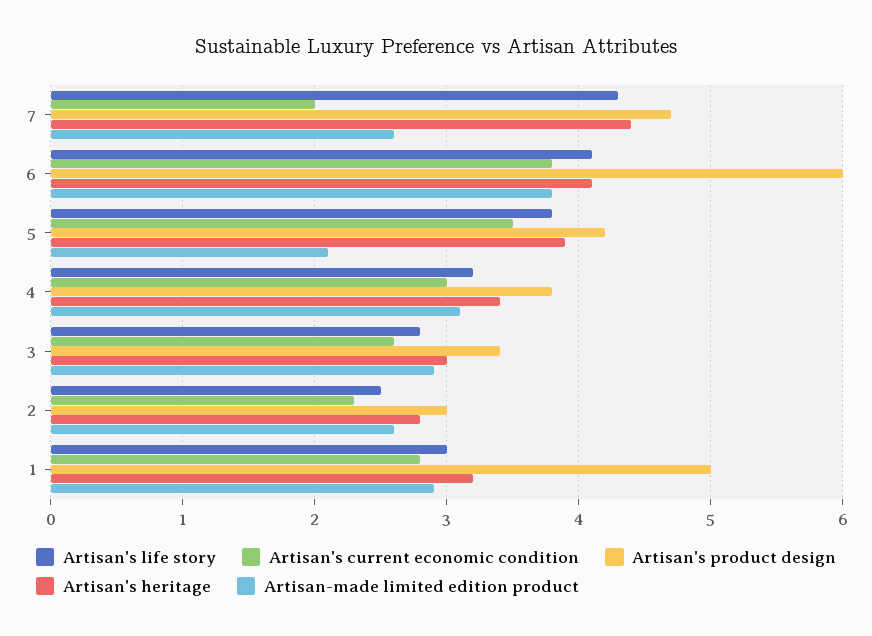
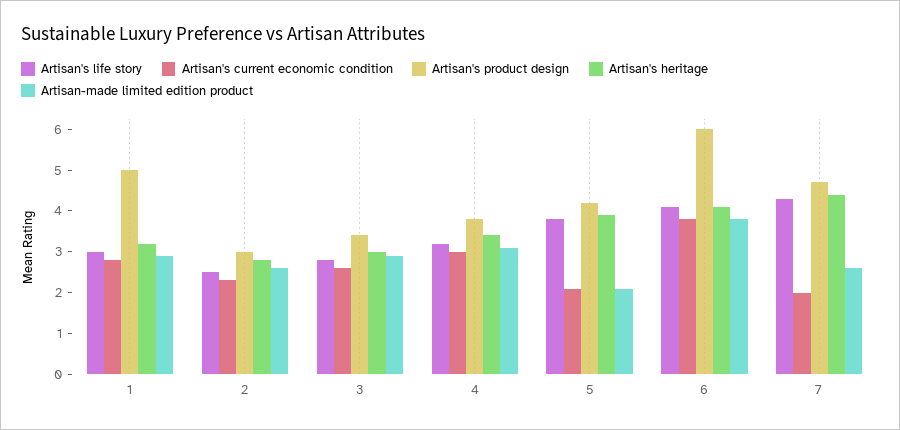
  {
    "Artisan's life story": {
      "7": 4.3,
      "6": 4.1,
      "5": 3.8,
      "4": 3.2,
      "3": 2.8,
      "2": 2.5,
      "1": 3
    },
    "Artisan's current economic condition": {
      "7": 2,
      "6": 3.8,
-     "5": 3.5,
+     "5": 2,
      "4": 3,
      "3": 2.6,
      "2": 2.3,
      "1": 2.8
    },
    "Artisan's product design": {
      "7": 4.7,
      "6": 6,
      "5": 4.2,
      "4": 3.8,
      "3": 3.4,
      "2": 3,
      "1": 5
    },
    "Artisan's heritage": {
      "7": 4.4,
      "6": 4.1,
      "5": 3.9,
      "4": 3.4,
      "3": 3,
      "2": 2.8,
      "1": 3.2
    },
    "Artisan-made limited edition product": {
      "7": 2.6,
      "6": 3.8,
      "5": 2.1,
      "4": 3.1,
      "3": 2.9,
      "2": 2.6,
      "1": 2.9
    }
  }

